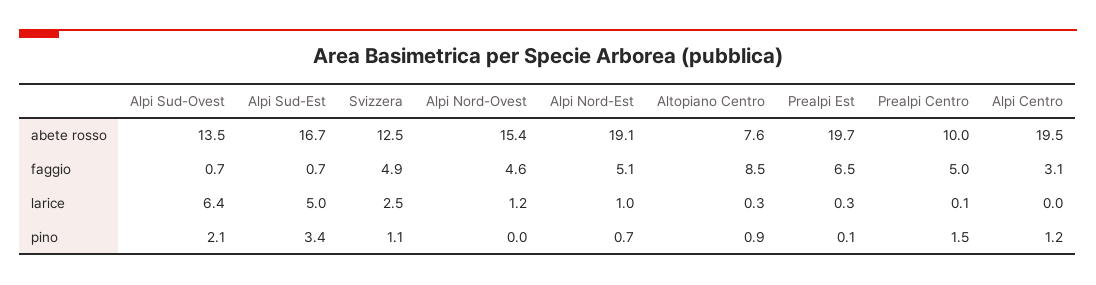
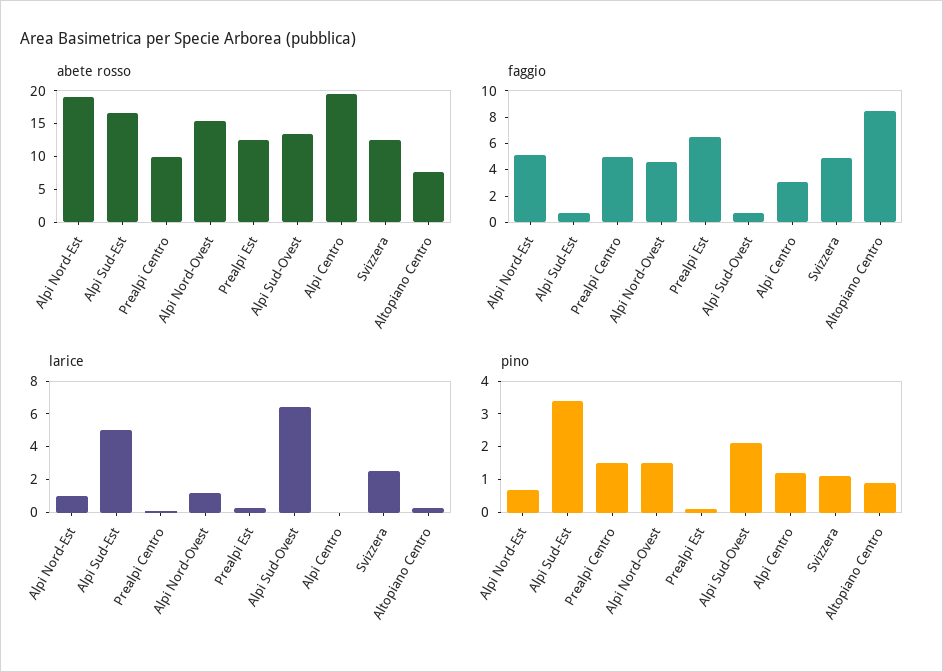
  {
    "abete rosso": {
      "Alpi Sud-Ovest": 13.5,
      "Alpi Sud-Est": 16.7,
      "Svizzera": 12.5,
      "Alpi Nord-Ovest": 15.4,
      "Alpi Nord-Est": 19.1,
      "Altopiano Centro": 7.6,
-     "Prealpi Est": 19.7,
+     "Prealpi Est": 12.5,
      "Prealpi Centro": 10,
      "Alpi Centro": 19.5
    },
    "faggio": {
      "Alpi Sud-Ovest": 0.7,
      "Alpi Sud-Est": 0.7,
      "Svizzera": 4.9,
      "Alpi Nord-Ovest": 4.6,
      "Alpi Nord-Est": 5.1,
      "Altopiano Centro": 8.5,
      "Prealpi Est": 6.5,
      "Prealpi Centro": 5,
      "Alpi Centro": 3.1
    },
    "larice": {
      "Alpi Sud-Ovest": 6.4,
      "Alpi Sud-Est": 5,
      "Svizzera": 2.5,
      "Alpi Nord-Ovest": 1.2,
      "Alpi Nord-Est": 1,
      "Altopiano Centro": 0.3,
      "Prealpi Est": 0.3,
      "Prealpi Centro": 0.1,
      "Alpi Centro": 0
    },
    "pino": {
      "Alpi Sud-Ovest": 2.1,
      "Alpi Sud-Est": 3.4,
      "Svizzera": 1.1,
-     "Alpi Nord-Ovest": 0,
+     "Alpi Nord-Ovest": 1.5,
      "Alpi Nord-Est": 0.7,
      "Altopiano Centro": 0.9,
      "Prealpi Est": 0.1,
      "Prealpi Centro": 1.5,
      "Alpi Centro": 1.2
    }
  }

